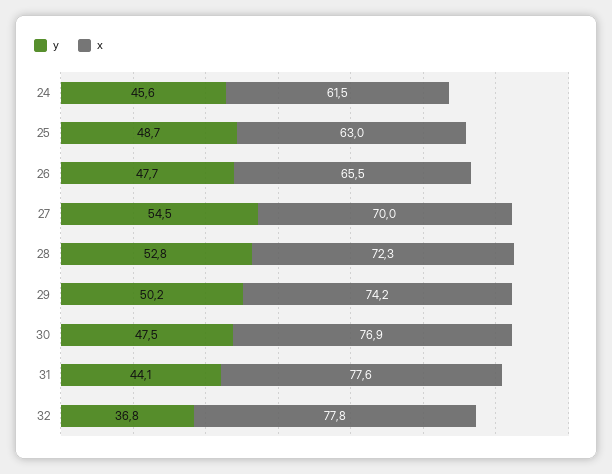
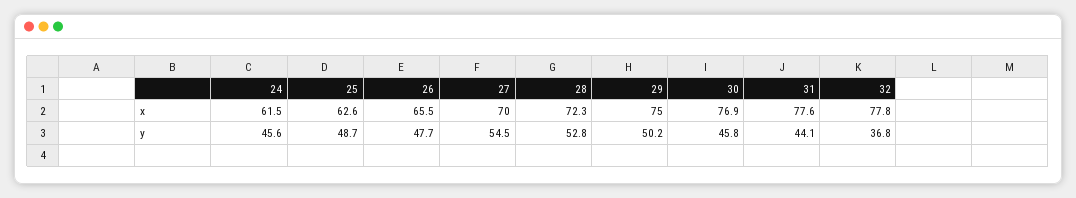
  {
    "y": {
      "24": 45.6,
      "25": 48.7,
      "26": 47.7,
      "27": 54.5,
      "28": 52.8,
      "29": 50.2,
-     "30": 47.5,
+     "30": 45.8,
      "31": 44.1,
      "32": 36.8
    },
    "x": {
      "24": 61.5,
-     "25": 63,
+     "25": 62.6,
      "26": 65.5,
      "27": 70,
      "28": 72.3,
-     "29": 74.2,
+     "29": 75,
      "30": 76.9,
      "31": 77.6,
      "32": 77.8
    }
  }

